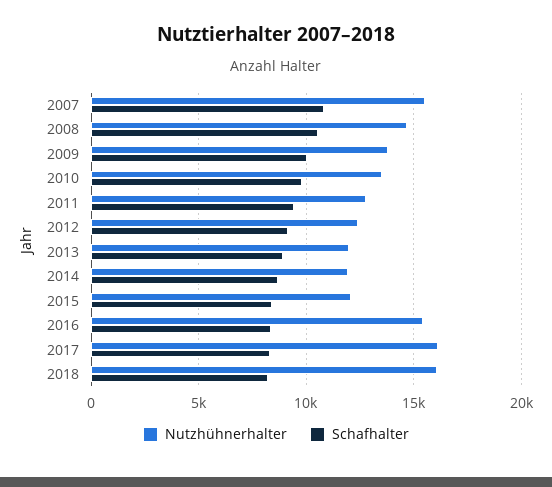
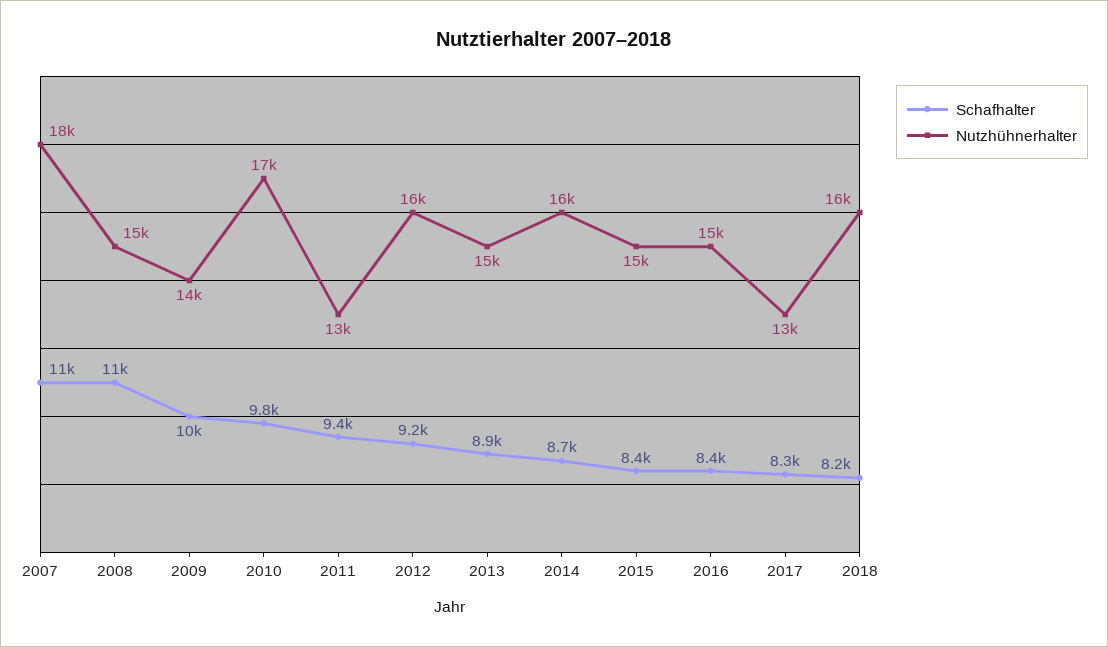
  {
    "Nutzhühnerhalter": {
-     "2007": 15500,
+     "2007": 18000,
      "2008": 15000,
      "2009": 14000,
-     "2010": 13500,
+     "2010": 17000,
      "2011": 13000,
-     "2012": 12500,
+     "2012": 16000,
-     "2013": 12000,
+     "2013": 15000,
-     "2014": 12000,
+     "2014": 16000,
-     "2015": 12000,
+     "2015": 15000,
      "2016": 15000,
-     "2017": 16000,
+     "2017": 13000,
      "2018": 16000
    },
    "Schafhalter": {
      "2007": 11000,
      "2008": 11000,
      "2009": 10000,
      "2010": 9800,
      "2011": 9400,
      "2012": 9200,
      "2013": 8900,
      "2014": 8700,
      "2015": 8400,
      "2016": 8400,
      "2017": 8300,
      "2018": 8200
    }
  }

